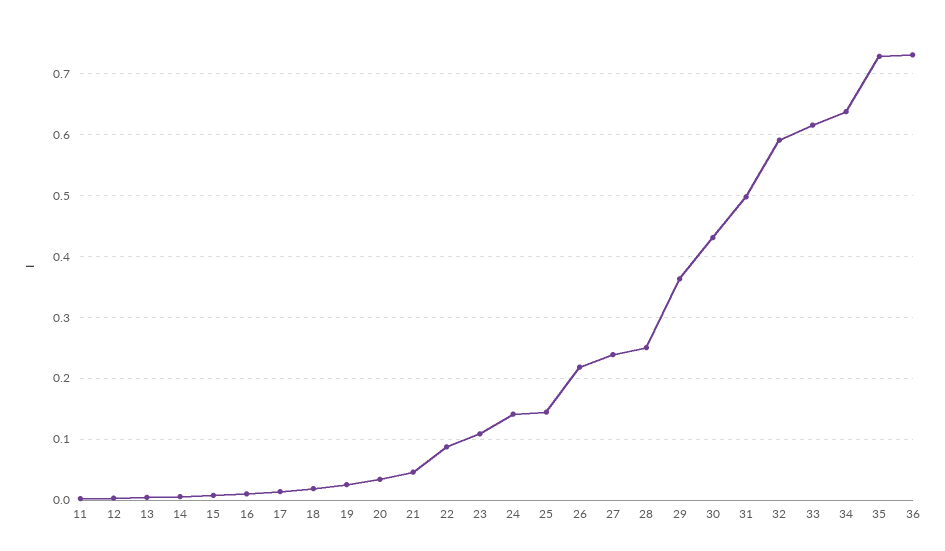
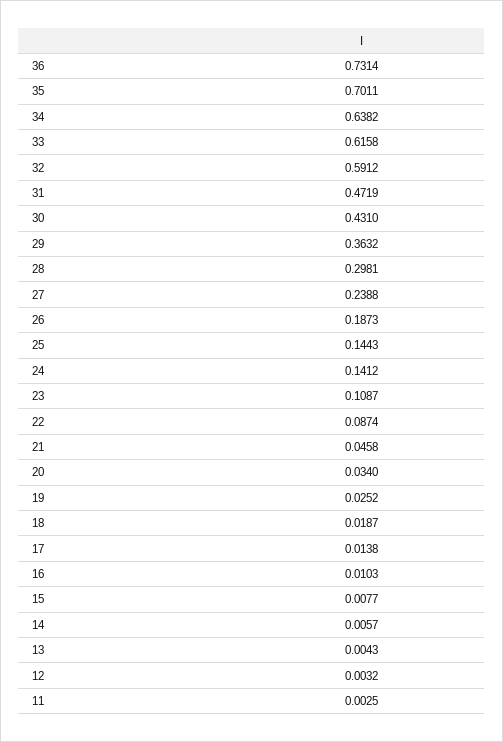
  {
    "11": 0.0025,
    "12": 0.0032,
    "13": 0.0043,
    "14": 0.0057,
    "15": 0.0077,
    "16": 0.0103,
    "17": 0.0138,
    "18": 0.0187,
    "19": 0.0252,
    "20": 0.034,
    "21": 0.0458,
    "22": 0.0874,
    "23": 0.1087,
    "24": 0.1412,
    "25": 0.1443,
-   "26": 0.22,
+   "26": 0.1873,
    "27": 0.2388,
-   "28": 0.25,
+   "28": 0.2981,
    "29": 0.3632,
    "30": 0.431,
-   "31": 0.5,
+   "31": 0.4719,
    "32": 0.5912,
    "33": 0.6158,
    "34": 0.6382,
-   "35": 0.73,
+   "35": 0.7011,
    "36": 0.7314
  }

